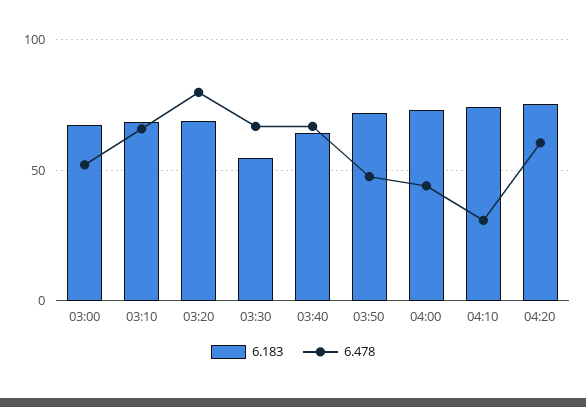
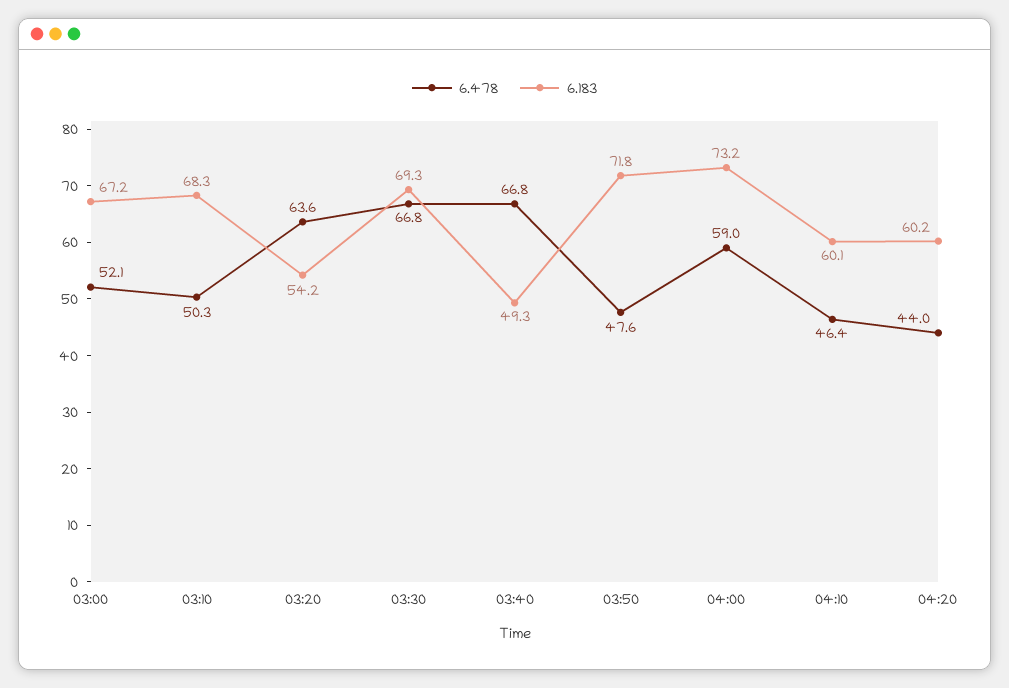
  {
    "6.183": {
      "03:00": 67.2,
      "03:10": 68.3,
-     "03:20": 70,
+     "03:20": 54.2,
-     "03:30": 55,
+     "03:30": 69.3,
-     "03:40": 65,
+     "03:40": 49.3,
      "03:50": 71.8,
      "04:00": 73.2,
-     "04:10": 75,
+     "04:10": 60.1,
-     "04:20": 75
+     "04:20": 60.2
    },
    "6.478": {
      "03:00": 52.1,
-     "03:10": 65,
+     "03:10": 50.3,
-     "03:20": 80,
+     "03:20": 63.6,
      "03:30": 66.8,
      "03:40": 66.8,
      "03:50": 47.6,
-     "04:00": 45,
+     "04:00": 59,
-     "04:10": 30,
+     "04:10": 46.4,
-     "04:20": 60
+     "04:20": 44
    }
  }

